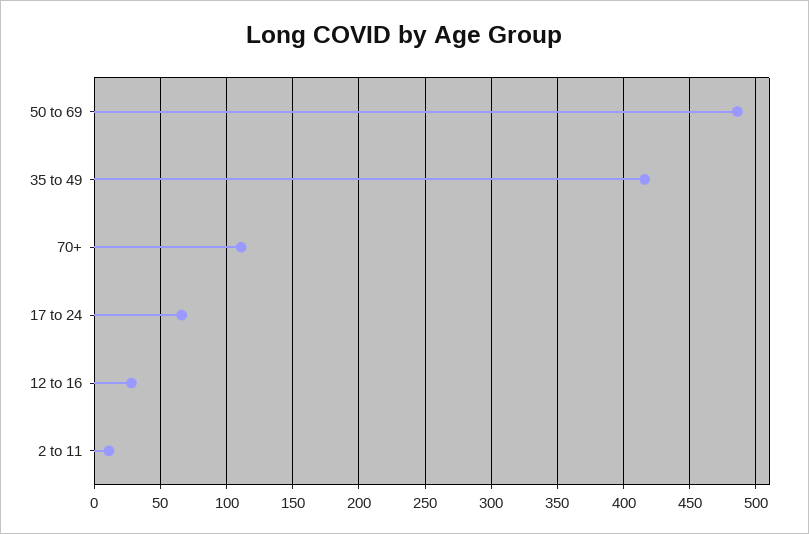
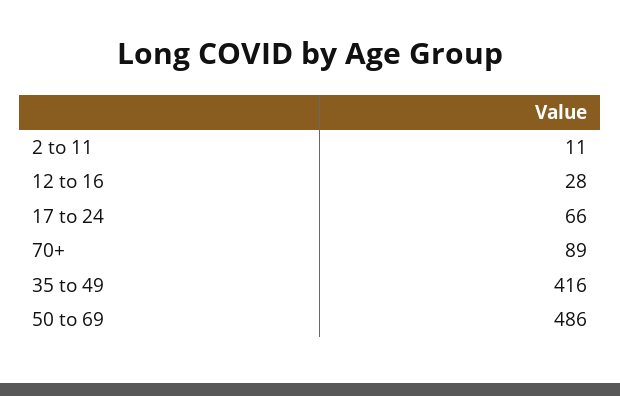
  {
    "50 to 69": 486,
    "35 to 49": 416,
-   "70+": 110,
+   "70+": 89,
    "17 to 24": 66,
    "12 to 16": 28,
    "2 to 11": 11
  }

